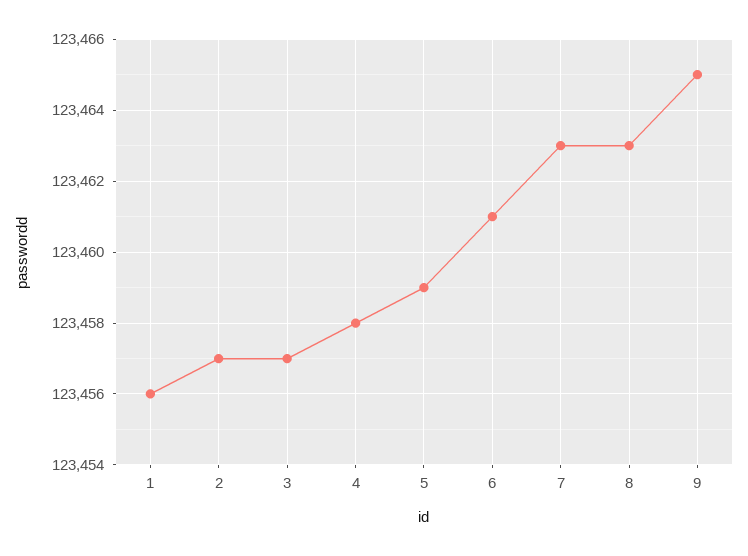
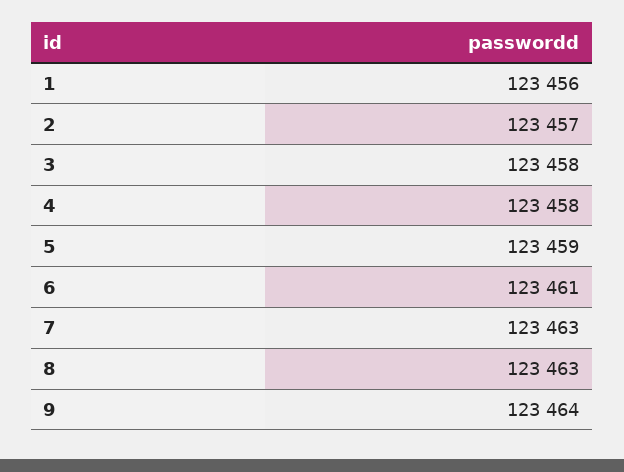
  {
    "1": 123456,
    "2": 123457,
-   "3": 123457,
+   "3": 123458,
    "4": 123458,
    "5": 123459,
    "6": 123461,
    "7": 123463,
    "8": 123463,
-   "9": 123465
+   "9": 123464
  }

